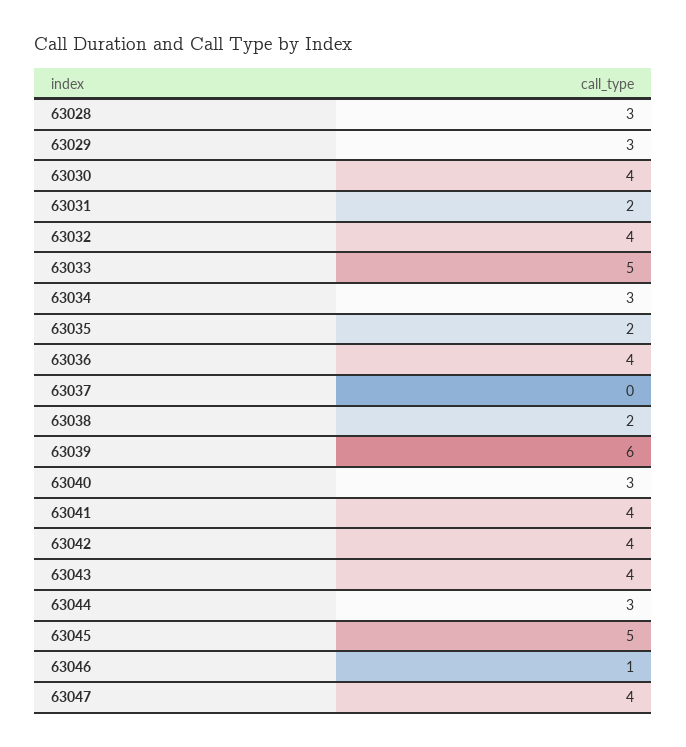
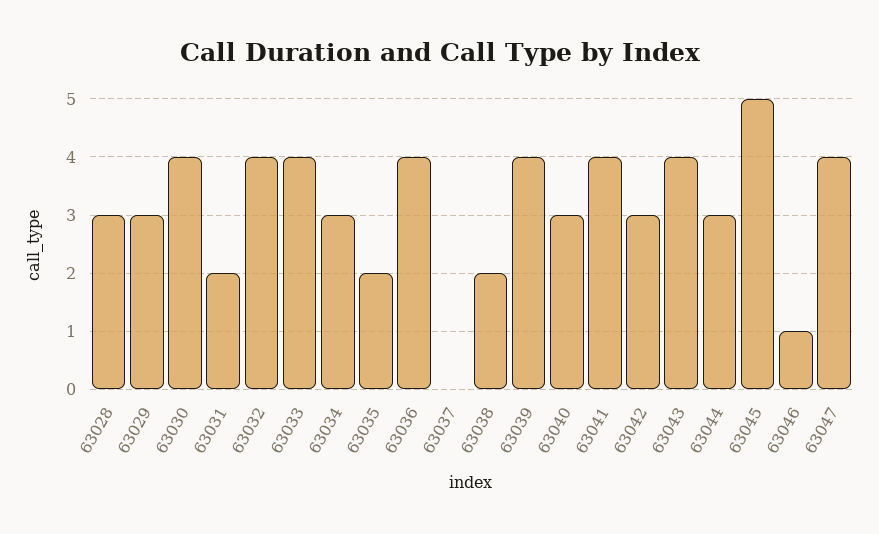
  {
    "63028": 3,
    "63029": 3,
    "63030": 4,
    "63031": 2,
    "63032": 4,
-   "63033": 5,
+   "63033": 4,
    "63034": 3,
    "63035": 2,
    "63036": 4,
    "63037": 0,
    "63038": 2,
-   "63039": 6,
+   "63039": 4,
    "63040": 3,
    "63041": 4,
-   "63042": 4,
+   "63042": 3,
    "63043": 4,
    "63044": 3,
    "63045": 5,
    "63046": 1,
    "63047": 4
  }

